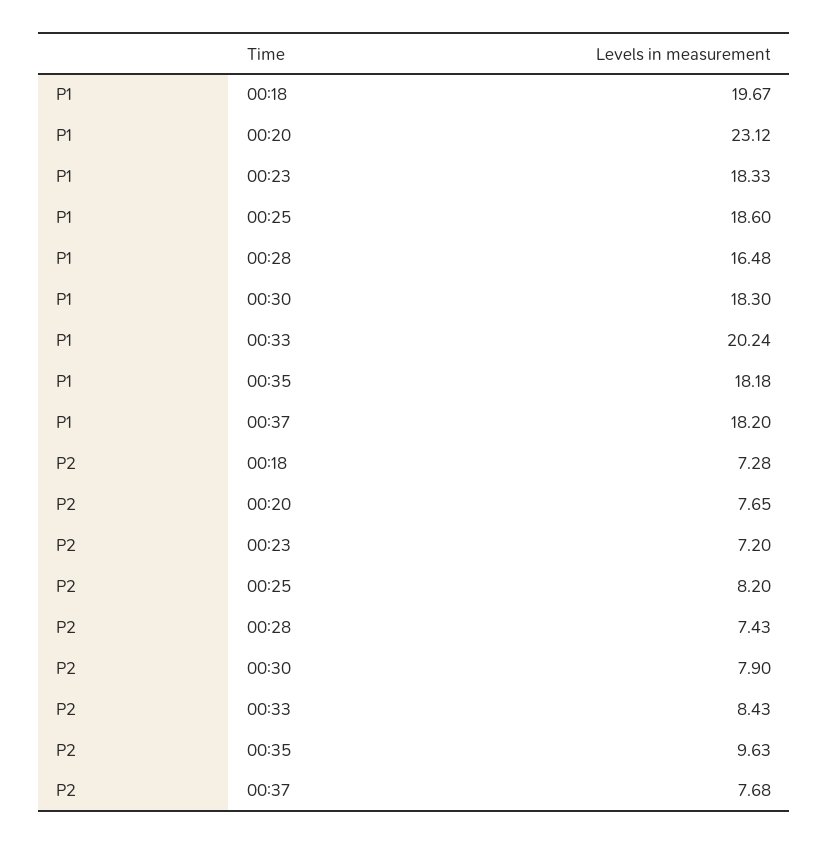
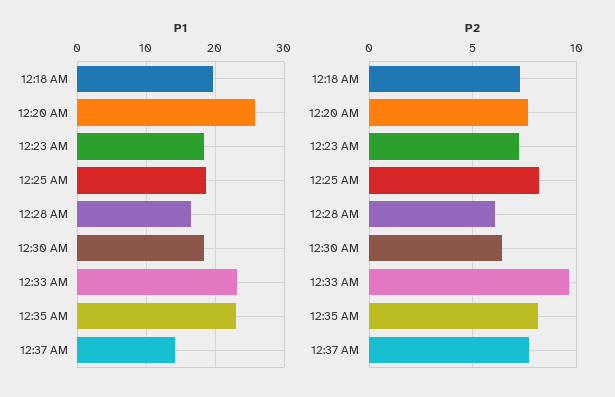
  {
    "P1": {
      "00:18": 19.67,
-     "00:20": 23.12,
+     "00:20": 26,
      "00:23": 18.33,
      "00:25": 18.6,
      "00:28": 16.48,
      "00:30": 18.3,
-     "00:33": 20.24,
+     "00:33": 23,
-     "00:35": 18.18,
+     "00:35": 23,
-     "00:37": 18.2
+     "00:37": 14
    },
    "P2": {
      "00:18": 7.28,
      "00:20": 7.65,
      "00:23": 7.2,
      "00:25": 8.2,
-     "00:28": 7.43,
+     "00:28": 6,
-     "00:30": 7.9,
+     "00:30": 6.5,
-     "00:33": 8.43,
+     "00:33": 9.5,
-     "00:35": 9.63,
+     "00:35": 8,
      "00:37": 7.68
    }
  }

